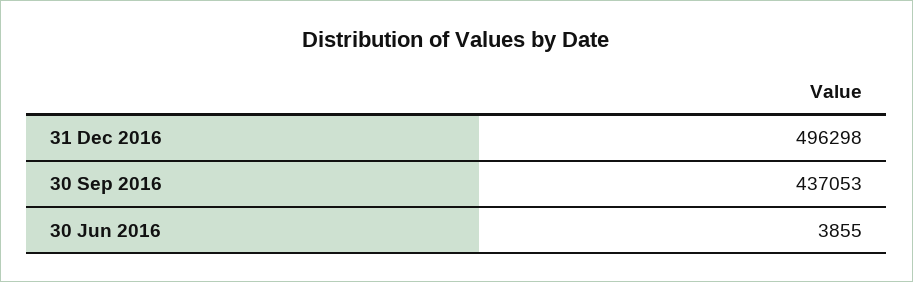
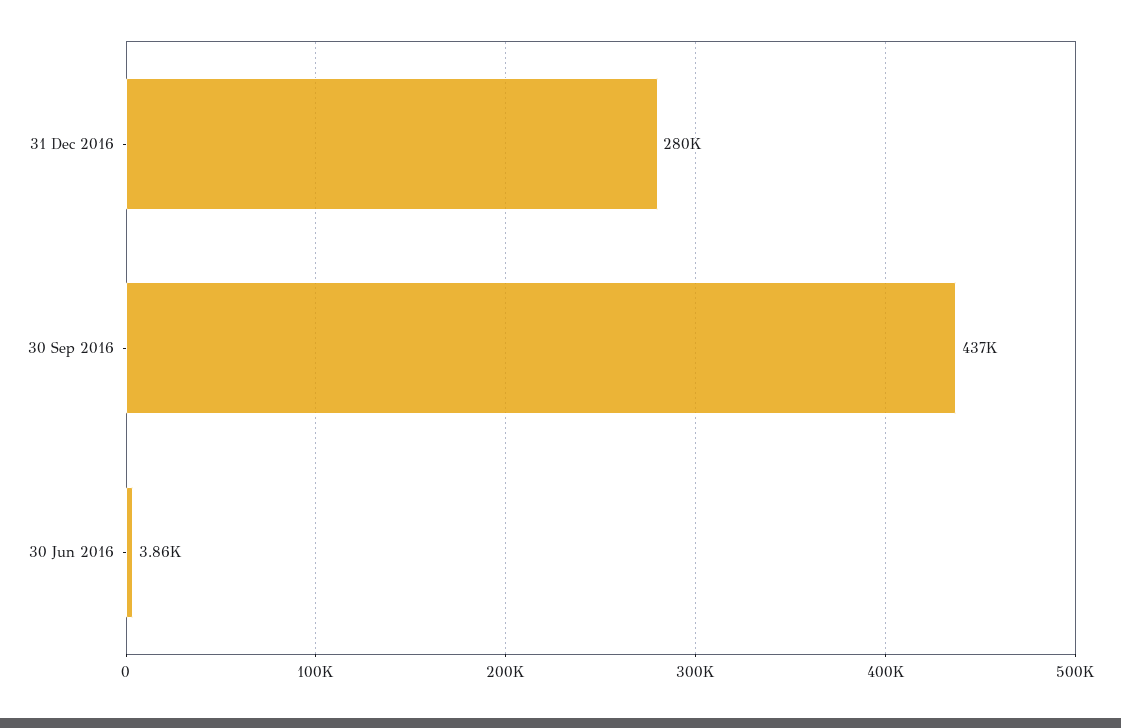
  {
-   "31 Dec 2016": 496298,
+   "31 Dec 2016": 280000,
    "30 Sep 2016": 437053,
    "30 Jun 2016": 3855
  }

